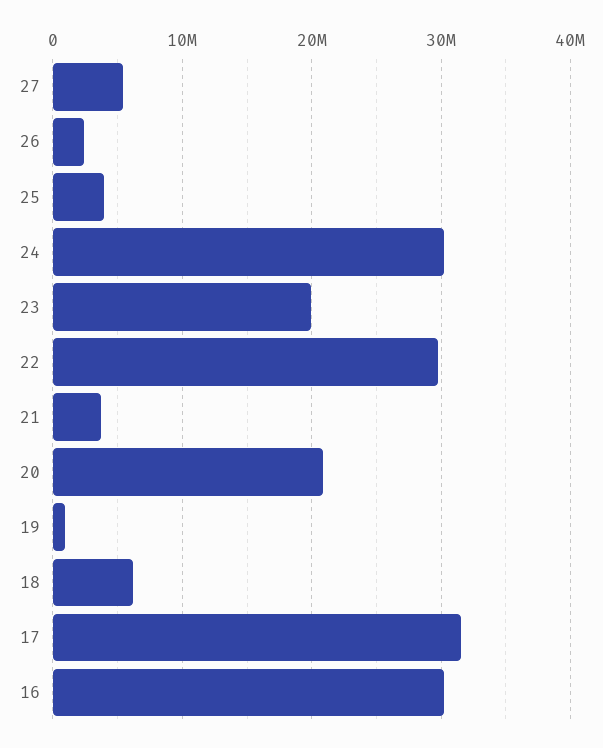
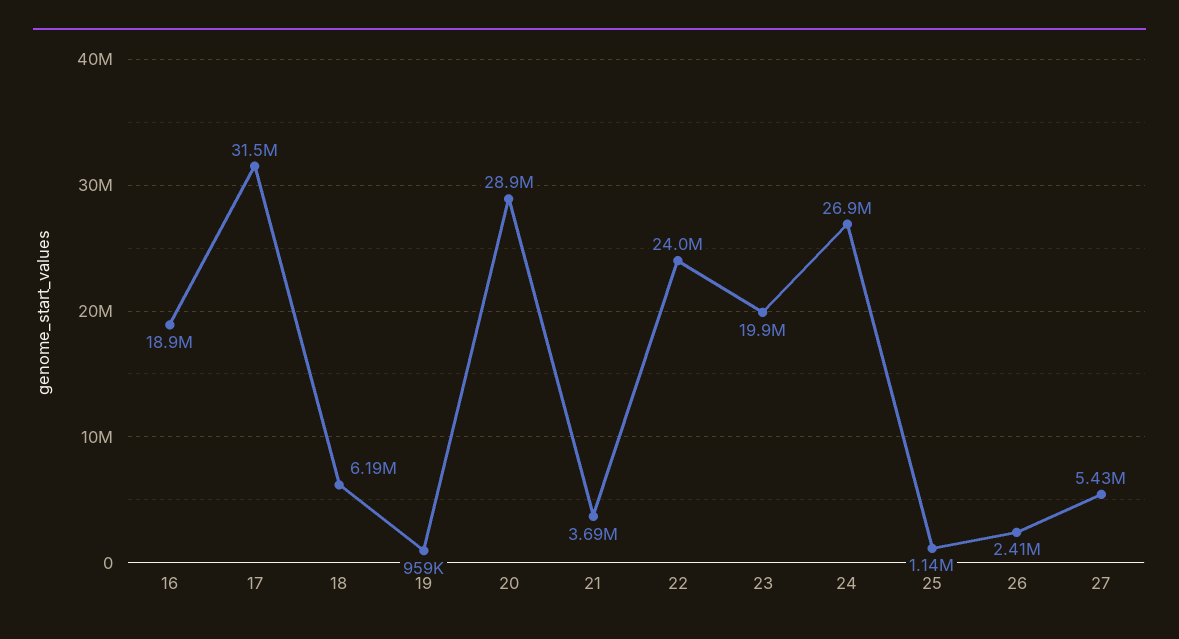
  {
    "27": 5430000,
    "26": 2410000,
-   "25": 4000000,
+   "25": 1140000,
-   "24": 30000000,
+   "24": 26900000,
    "23": 19900000,
-   "22": 30000000,
+   "22": 24000000,
    "21": 3690000,
-   "20": 21000000,
+   "20": 28900000,
    "19": 959000,
    "18": 6190000,
    "17": 31500000,
-   "16": 30000000
+   "16": 18900000
  }

